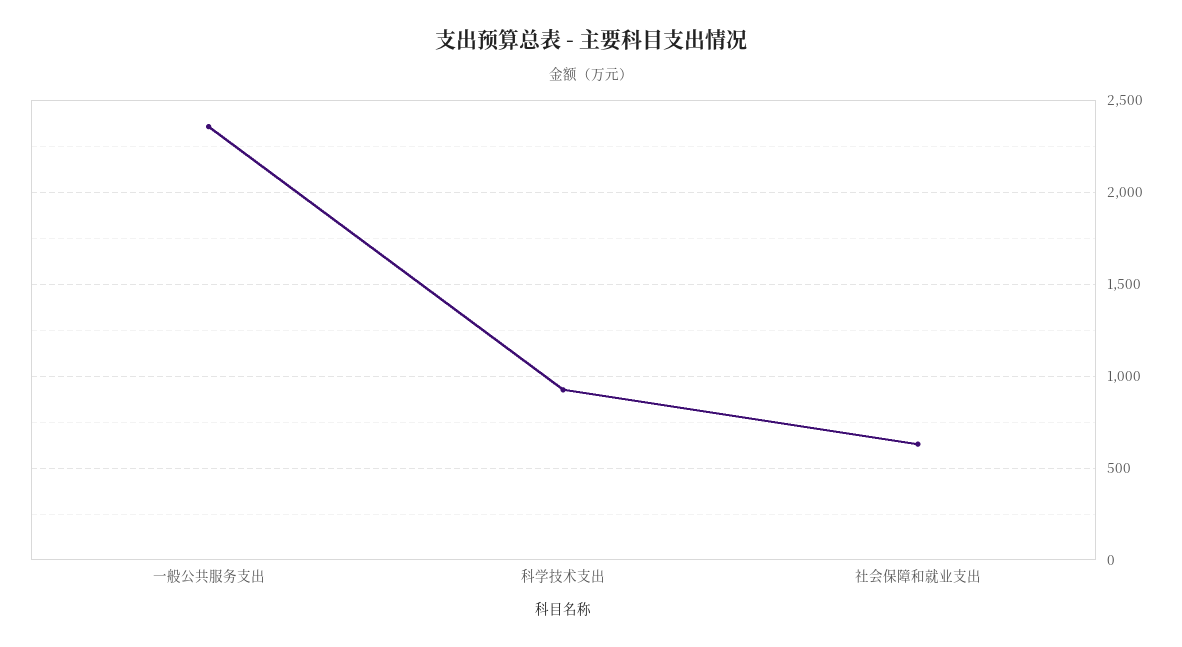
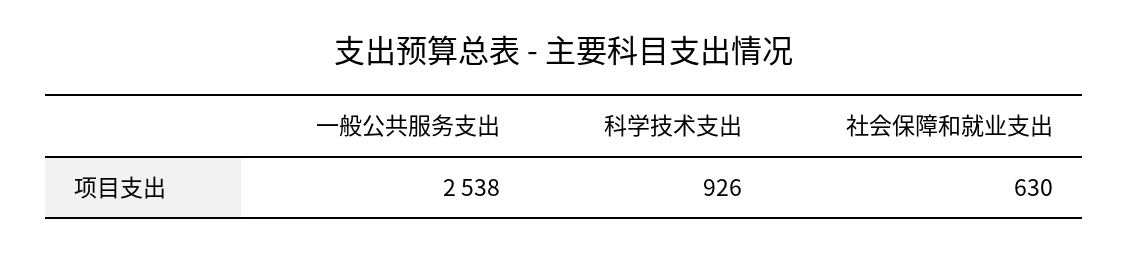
  {
-   "一般公共服务支出": 2350,
+   "一般公共服务支出": 2538,
    "科学技术支出": 926,
    "社会保障和就业支出": 630
  }

